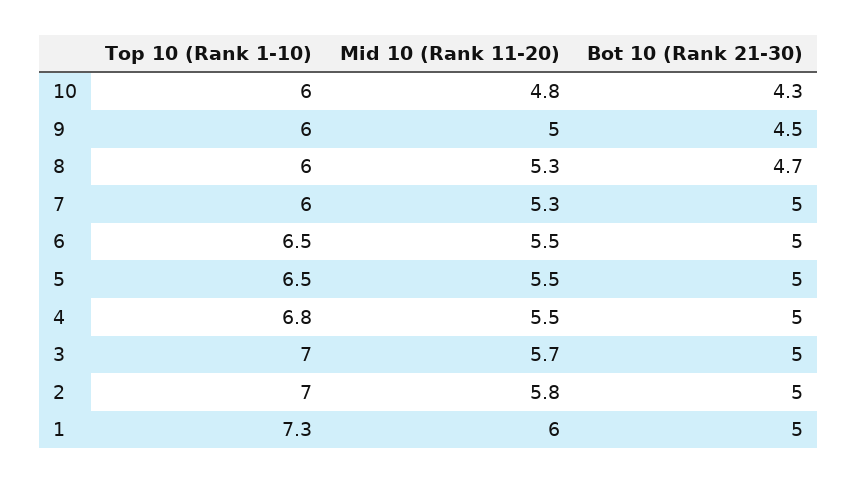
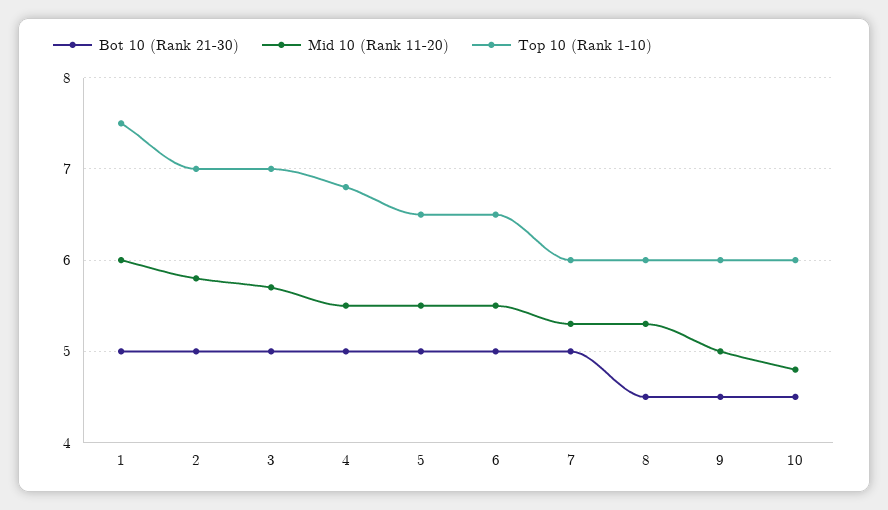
  {
    "Top 10 (Rank 1-10)": {
      "10": 6,
      "9": 6,
      "8": 6,
      "7": 6,
      "6": 6.5,
      "5": 6.5,
      "4": 6.8,
      "3": 7,
      "2": 7,
-     "1": 7.3
+     "1": 7.5
    },
    "Mid 10 (Rank 11-20)": {
      "10": 4.8,
      "9": 5,
      "8": 5.3,
      "7": 5.3,
      "6": 5.5,
      "5": 5.5,
      "4": 5.5,
      "3": 5.7,
      "2": 5.8,
      "1": 6
    },
    "Bot 10 (Rank 21-30)": {
-     "10": 4.3,
+     "10": 4.5,
      "9": 4.5,
-     "8": 4.7,
+     "8": 4.5,
      "7": 5,
      "6": 5,
      "5": 5,
      "4": 5,
      "3": 5,
      "2": 5,
      "1": 5
    }
  }

